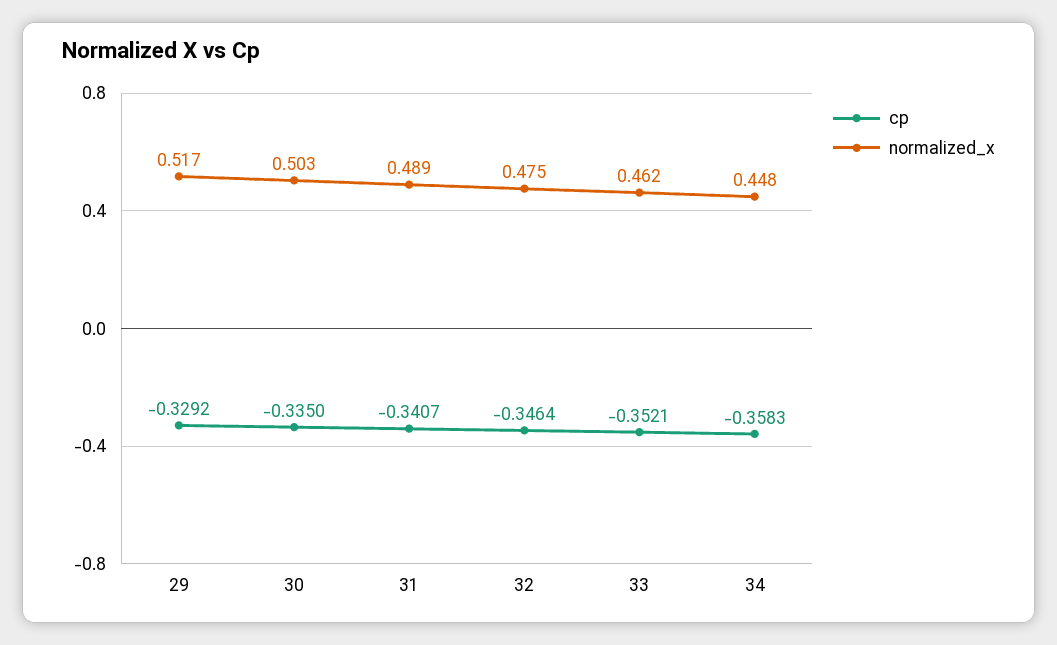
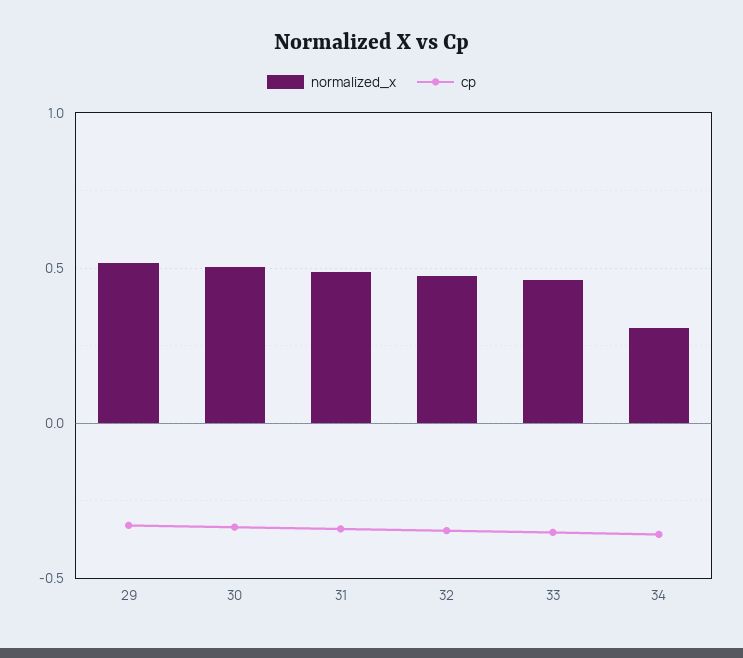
  {
    "cp": {
      "29": -0.3292,
      "30": -0.335,
      "31": -0.3407,
      "32": -0.3464,
      "33": -0.3521,
      "34": -0.3583
    },
    "normalized_x": {
      "29": 0.517,
      "30": 0.503,
      "31": 0.489,
      "32": 0.475,
      "33": 0.462,
-     "34": 0.448
+     "34": 0.3
    }
  }

